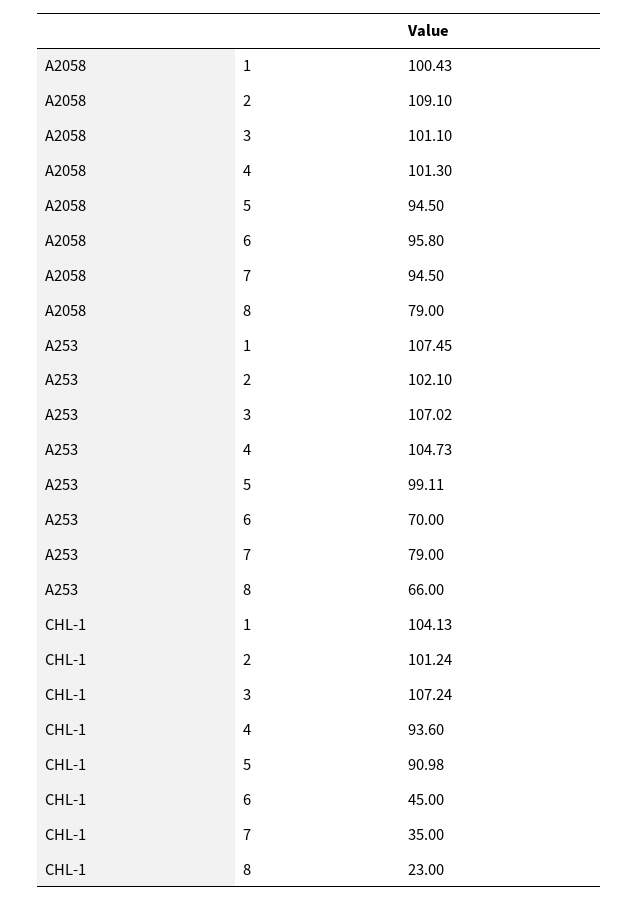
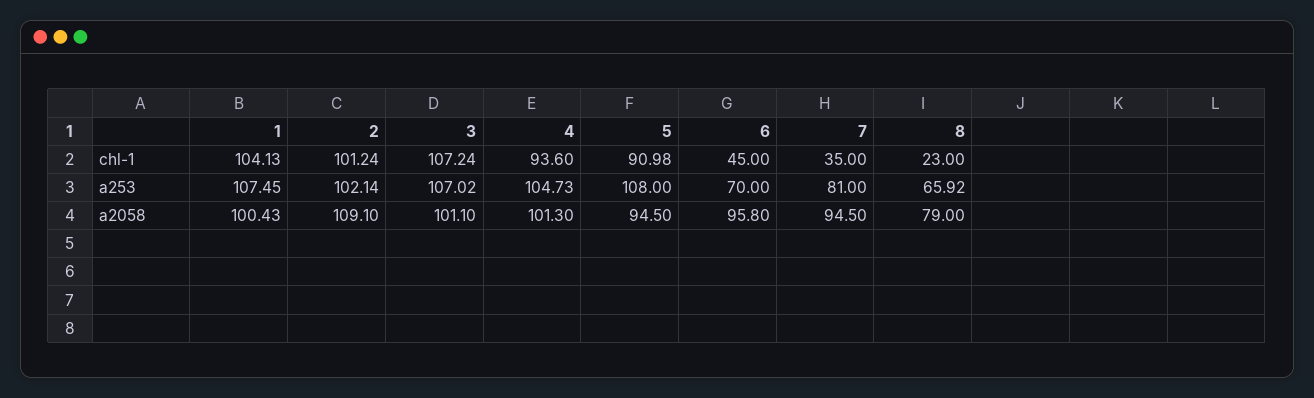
  {
    "A2058": {
      "1": 100.43,
      "2": 109.1,
      "3": 101.1,
      "4": 101.3,
      "5": 94.5,
      "6": 95.8,
      "7": 94.5,
      "8": 79
    },
    "A253": {
      "1": 107.45,
-     "2": 102.1,
+     "2": 102.14,
      "3": 107.02,
      "4": 104.73,
-     "5": 99.11,
+     "5": 108,
      "6": 70,
-     "7": 79,
+     "7": 81,
-     "8": 66
+     "8": 65.92
    },
    "CHL-1": {
      "1": 104.13,
      "2": 101.24,
      "3": 107.24,
      "4": 93.6,
      "5": 90.98,
      "6": 45,
      "7": 35,
      "8": 23
    }
  }

